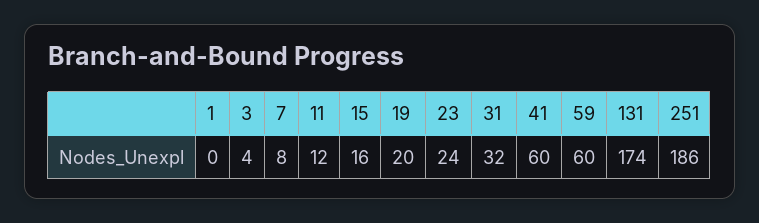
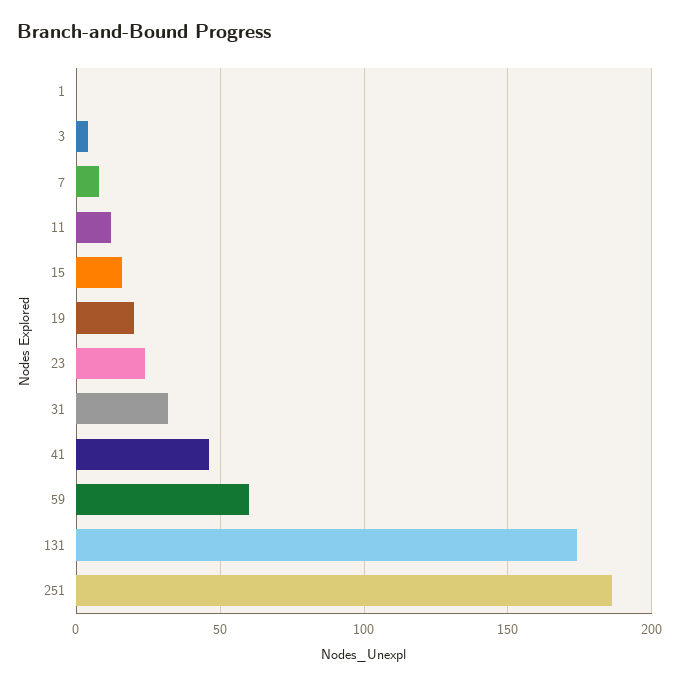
  {
    "1": 0,
    "3": 4,
    "7": 8,
    "11": 12,
    "15": 16,
    "19": 20,
    "23": 24,
    "31": 32,
-   "41": 60,
+   "41": 45,
    "59": 60,
    "131": 174,
    "251": 186
  }

